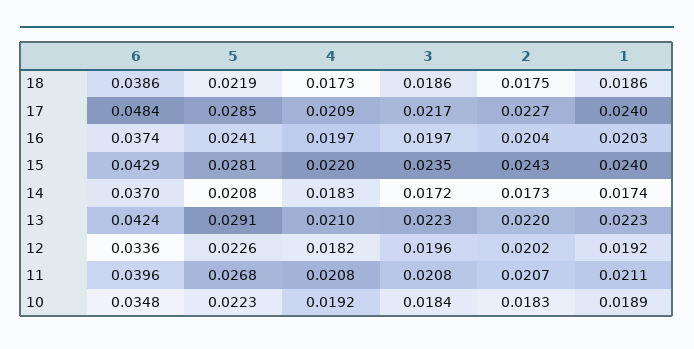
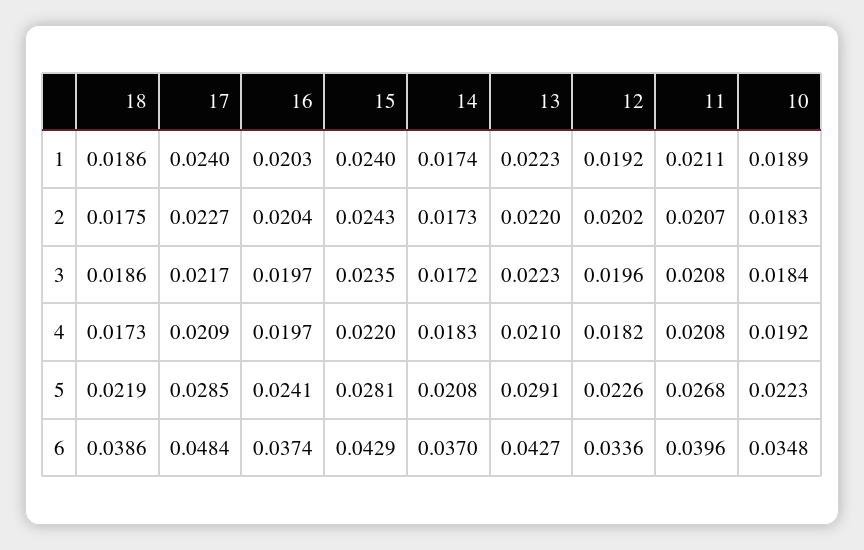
  {
    "6": {
      "18": 0.0386,
      "17": 0.0484,
      "16": 0.0374,
      "15": 0.0429,
      "14": 0.037,
-     "13": 0.0424,
+     "13": 0.0427,
      "12": 0.0336,
      "11": 0.0396,
      "10": 0.0348
    },
    "5": {
      "18": 0.0219,
      "17": 0.0285,
      "16": 0.0241,
      "15": 0.0281,
      "14": 0.0208,
      "13": 0.0291,
      "12": 0.0226,
      "11": 0.0268,
      "10": 0.0223
    },
    "4": {
      "18": 0.0173,
      "17": 0.0209,
      "16": 0.0197,
      "15": 0.022,
      "14": 0.0183,
      "13": 0.021,
      "12": 0.0182,
      "11": 0.0208,
      "10": 0.0192
    },
    "3": {
      "18": 0.0186,
      "17": 0.0217,
      "16": 0.0197,
      "15": 0.0235,
      "14": 0.0172,
      "13": 0.0223,
      "12": 0.0196,
      "11": 0.0208,
      "10": 0.0184
    },
    "2": {
      "18": 0.0175,
      "17": 0.0227,
      "16": 0.0204,
      "15": 0.0243,
      "14": 0.0173,
      "13": 0.022,
      "12": 0.0202,
      "11": 0.0207,
      "10": 0.0183
    },
    "1": {
      "18": 0.0186,
      "17": 0.024,
      "16": 0.0203,
      "15": 0.024,
      "14": 0.0174,
      "13": 0.0223,
      "12": 0.0192,
      "11": 0.0211,
      "10": 0.0189
    }
  }

